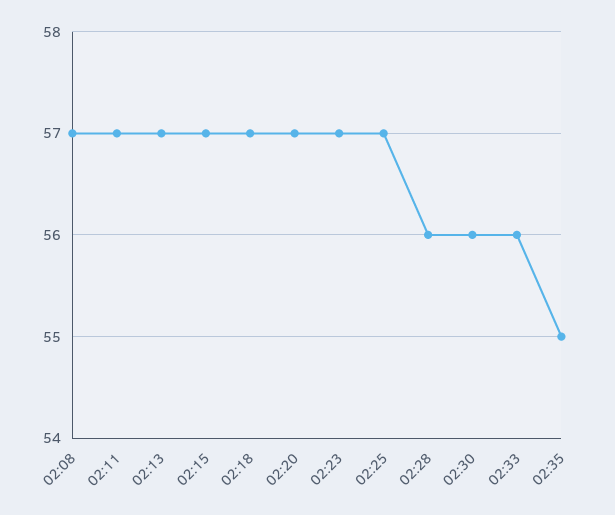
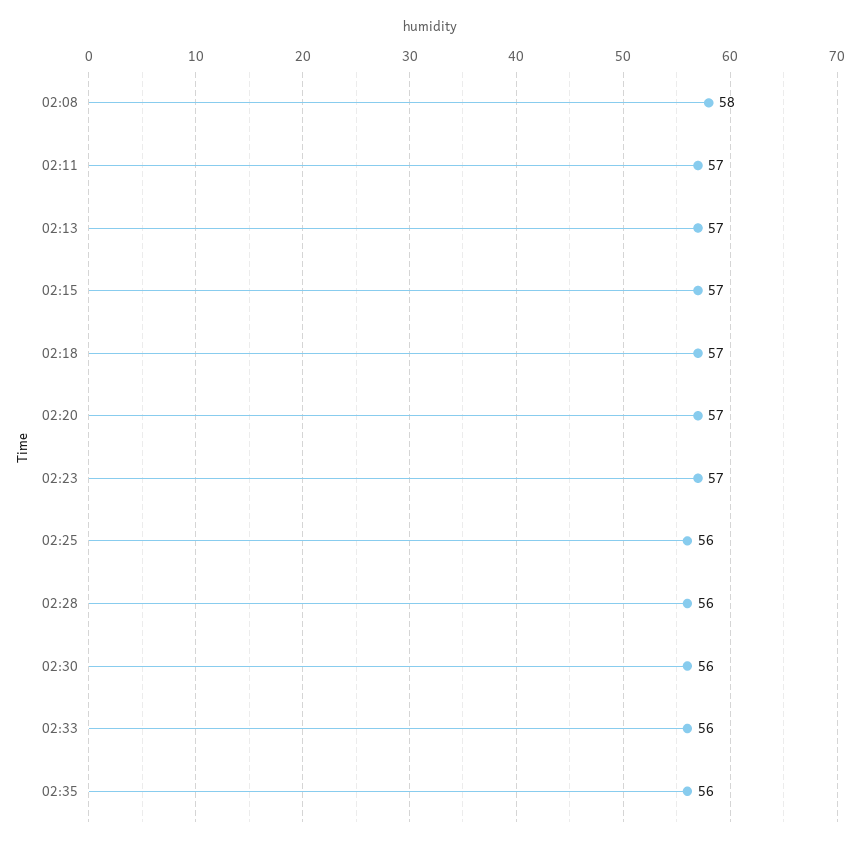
  {
-   "02:08": 57,
+   "02:08": 58,
    "02:11": 57,
    "02:13": 57,
    "02:15": 57,
    "02:18": 57,
    "02:20": 57,
    "02:23": 57,
-   "02:25": 57,
+   "02:25": 56,
    "02:28": 56,
    "02:30": 56,
    "02:33": 56,
-   "02:35": 55
+   "02:35": 56
  }

